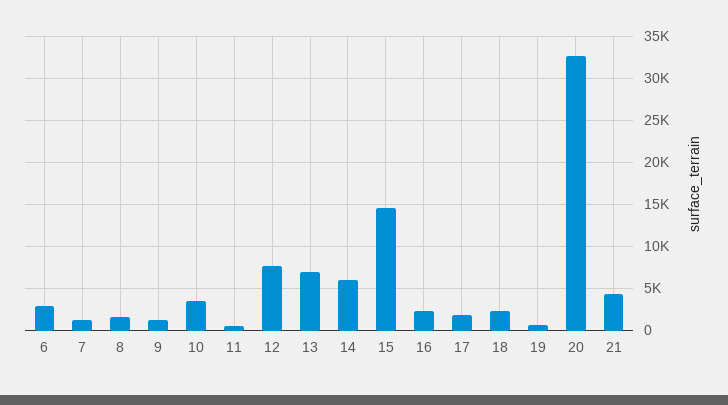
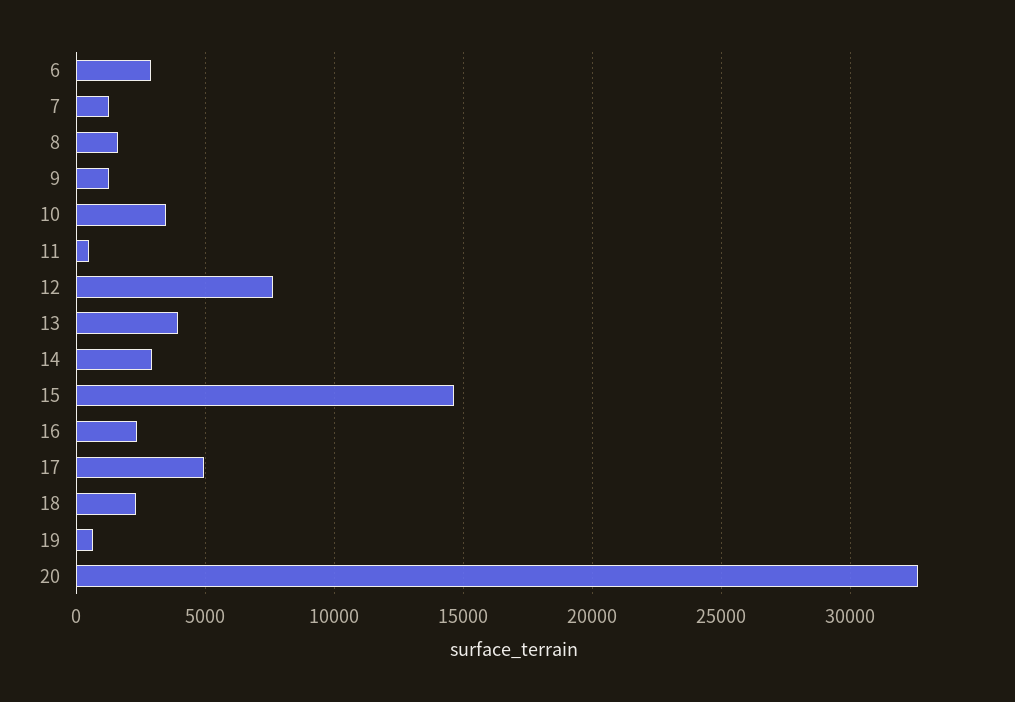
  {
    "6": 3000,
    "7": 1500,
    "8": 1500,
    "9": 1500,
    "10": 3500,
    "11": 500,
    "12": 7500,
-   "13": 7000,
+   "13": 4000,
-   "14": 6000,
+   "14": 3000,
    "15": 14500,
    "16": 2500,
-   "17": 2000,
+   "17": 5000,
    "18": 2500,
    "19": 500,
-   "20": 32500,
+   "20": 32500
-   "21": 4000
  }

